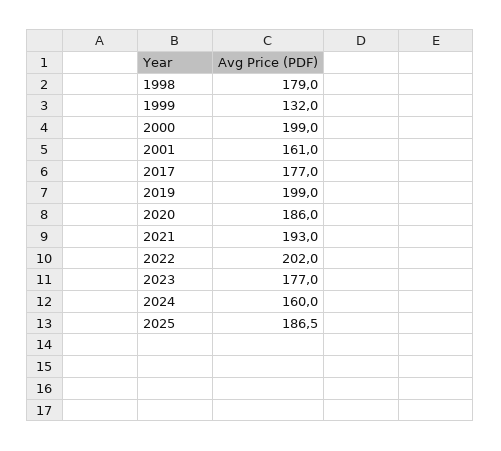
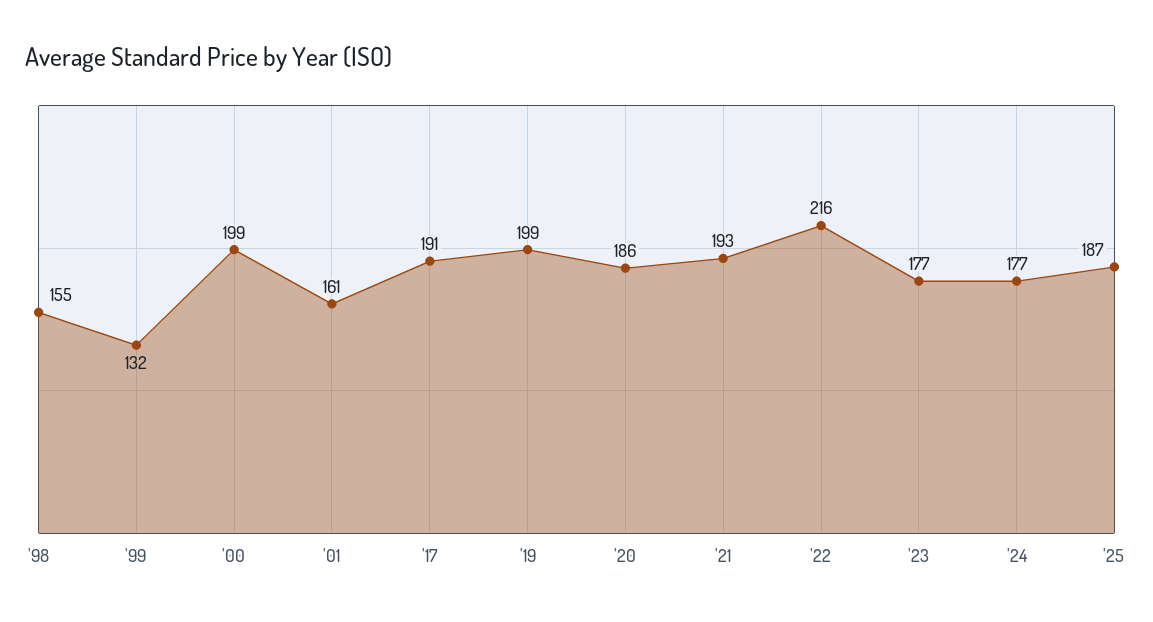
  {
-   "1998": 179,
+   "1998": 155,
    "1999": 132,
    "2000": 199,
    "2001": 161,
-   "2017": 177,
+   "2017": 191,
    "2019": 199,
    "2020": 186,
    "2021": 193,
-   "2022": 202,
+   "2022": 216,
    "2023": 177,
-   "2024": 160,
+   "2024": 177,
    "2025": 186.5
  }

